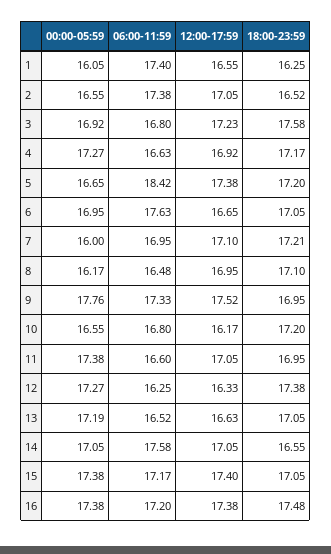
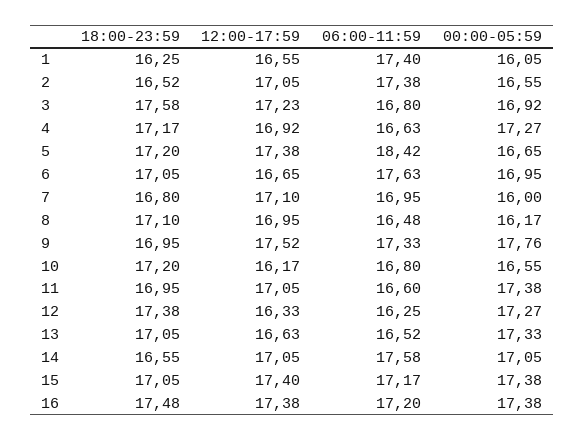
  {
    "00:00-05:59": {
      "1": 16.05,
      "2": 16.55,
      "3": 16.92,
      "4": 17.27,
      "5": 16.65,
      "6": 16.95,
      "7": 16,
      "8": 16.17,
      "9": 17.76,
      "10": 16.55,
      "11": 17.38,
      "12": 17.27,
-     "13": 17.19,
+     "13": 17.33,
      "14": 17.05,
      "15": 17.38,
      "16": 17.38
    },
    "06:00-11:59": {
      "1": 17.4,
      "2": 17.38,
      "3": 16.8,
      "4": 16.63,
      "5": 18.42,
      "6": 17.63,
      "7": 16.95,
      "8": 16.48,
      "9": 17.33,
      "10": 16.8,
      "11": 16.6,
      "12": 16.25,
      "13": 16.52,
      "14": 17.58,
      "15": 17.17,
      "16": 17.2
    },
    "12:00-17:59": {
      "1": 16.55,
      "2": 17.05,
      "3": 17.23,
      "4": 16.92,
      "5": 17.38,
      "6": 16.65,
      "7": 17.1,
      "8": 16.95,
      "9": 17.52,
      "10": 16.17,
      "11": 17.05,
      "12": 16.33,
      "13": 16.63,
      "14": 17.05,
      "15": 17.4,
      "16": 17.38
    },
    "18:00-23:59": {
      "1": 16.25,
      "2": 16.52,
      "3": 17.58,
      "4": 17.17,
      "5": 17.2,
      "6": 17.05,
-     "7": 17.21,
+     "7": 16.8,
      "8": 17.1,
      "9": 16.95,
      "10": 17.2,
      "11": 16.95,
      "12": 17.38,
      "13": 17.05,
      "14": 16.55,
      "15": 17.05,
      "16": 17.48
    }
  }

